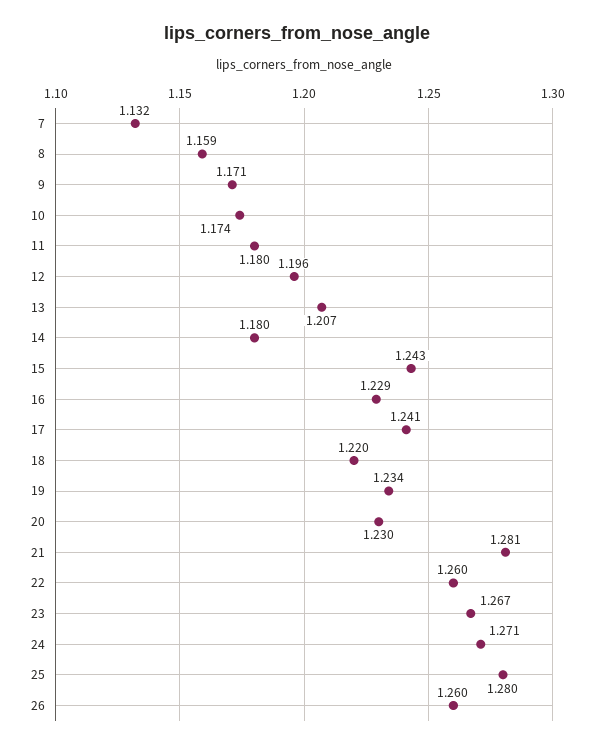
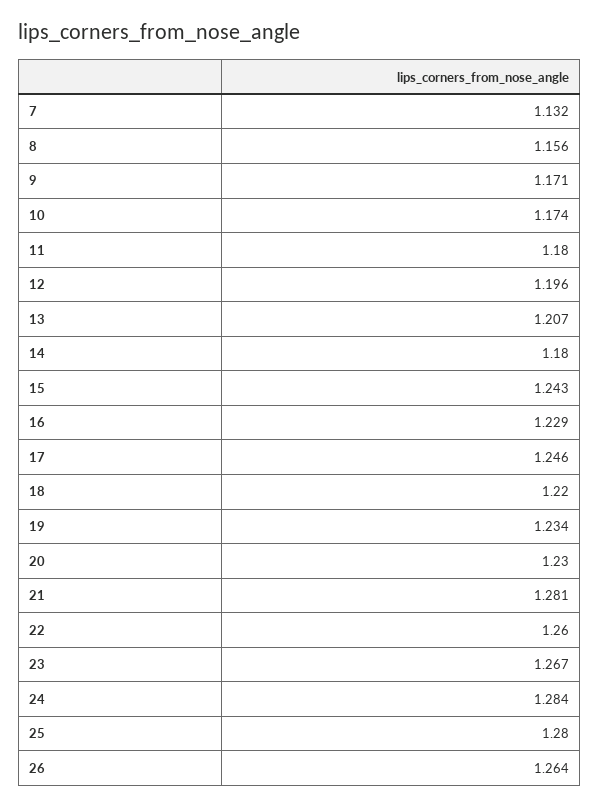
  {
    "7": 1.132,
-   "8": 1.159,
+   "8": 1.156,
    "9": 1.171,
    "10": 1.174,
    "11": 1.18,
    "12": 1.196,
    "13": 1.207,
    "14": 1.18,
    "15": 1.243,
    "16": 1.229,
-   "17": 1.241,
+   "17": 1.246,
    "18": 1.22,
    "19": 1.234,
    "20": 1.23,
    "21": 1.281,
    "22": 1.26,
    "23": 1.267,
-   "24": 1.271,
+   "24": 1.284,
    "25": 1.28,
-   "26": 1.26
+   "26": 1.264
  }

